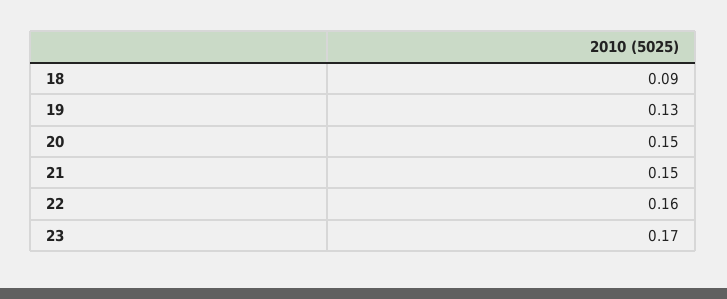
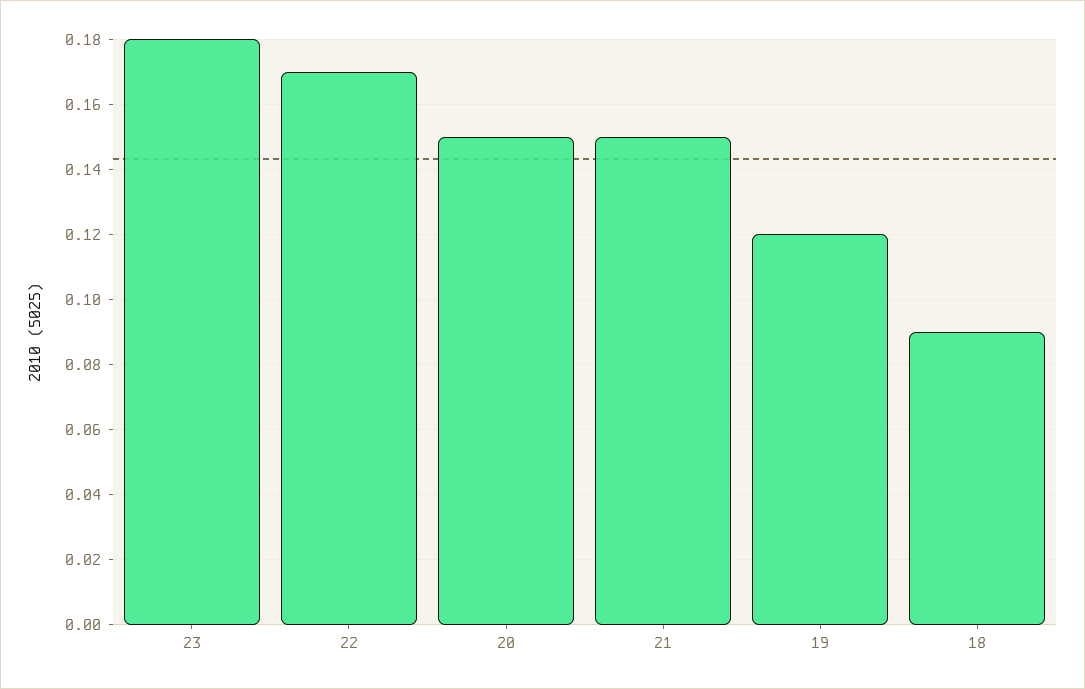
  {
    "18": 0.09,
-   "19": 0.13,
+   "19": 0.12,
    "20": 0.15,
    "21": 0.15,
-   "22": 0.16,
+   "22": 0.17,
-   "23": 0.17
+   "23": 0.18
  }

